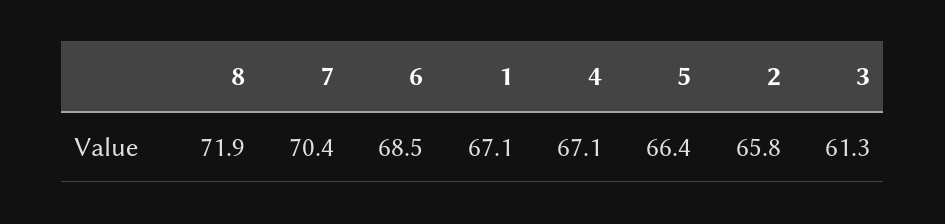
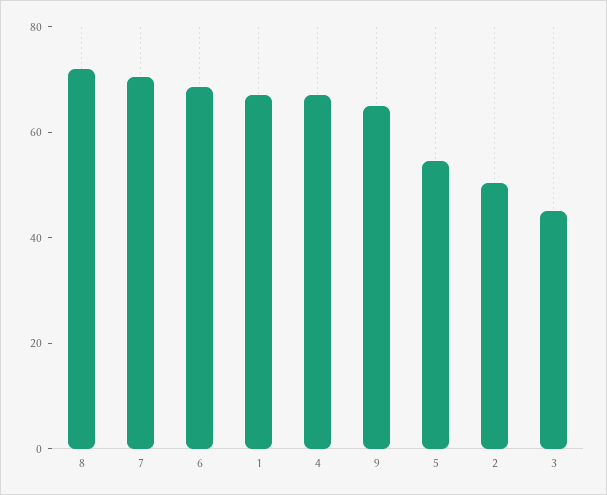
  {
    "8": 71.9,
    "7": 70.4,
    "6": 68.5,
    "1": 67.1,
    "4": 67.1,
-   "5": 66.4,
+   "5": 55,
-   "2": 65.8,
+   "2": 50,
-   "3": 61.3
+   "3": 45,
+   "9": 65
  }

